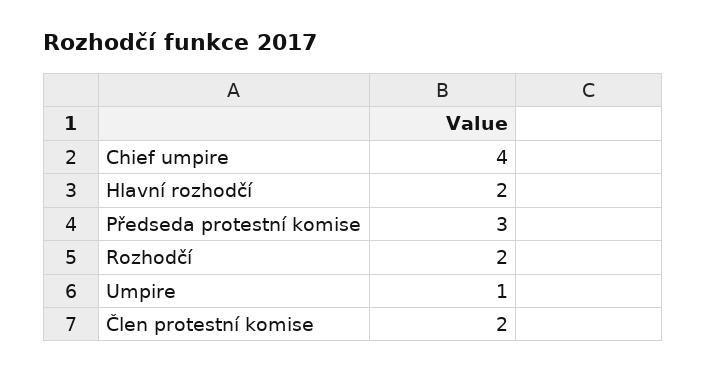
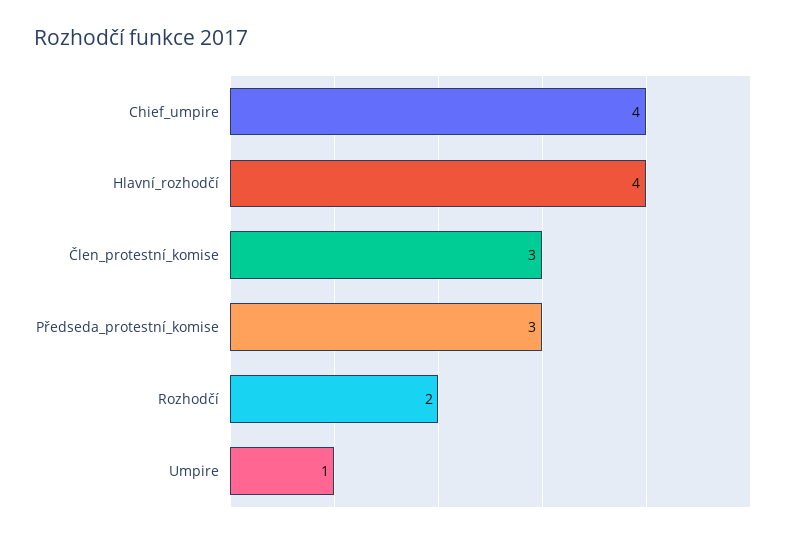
  {
    "Chief umpire": 4,
-   "Hlavní rozhodčí": 2,
+   "Hlavní rozhodčí": 4,
    "Předseda protestní komise": 3,
    "Rozhodčí": 2,
    "Umpire": 1,
-   "Člen protestní komise": 2
+   "Člen protestní komise": 3
  }

